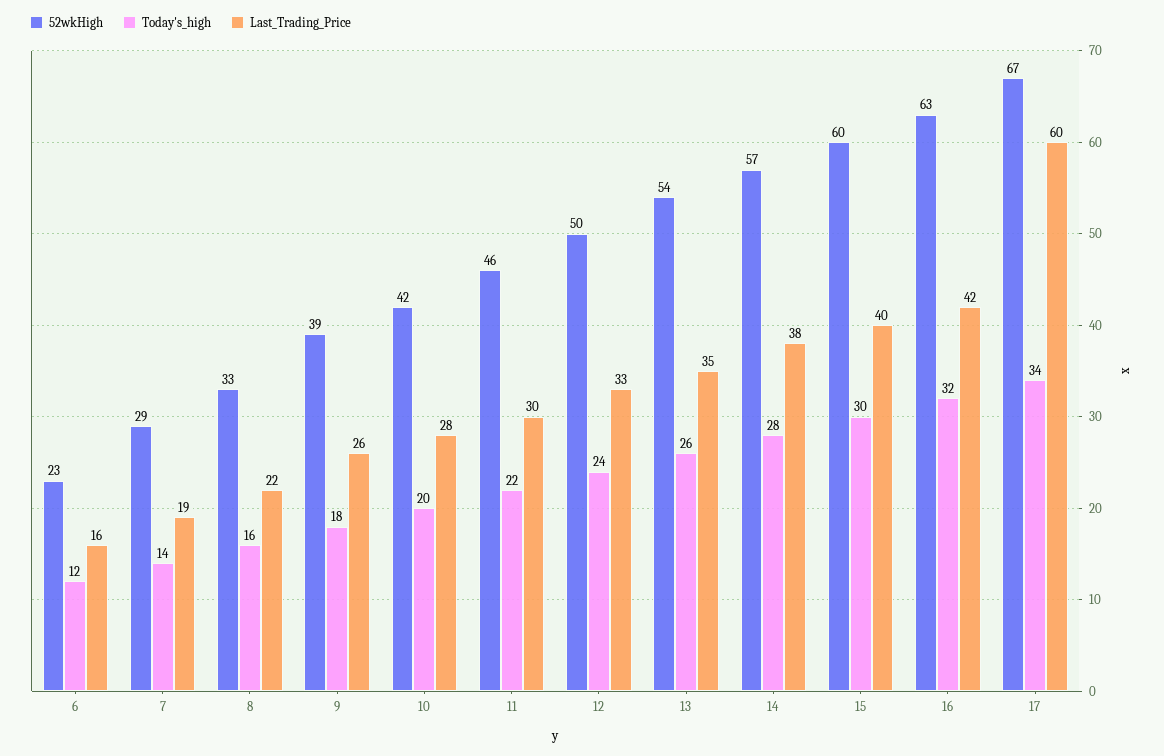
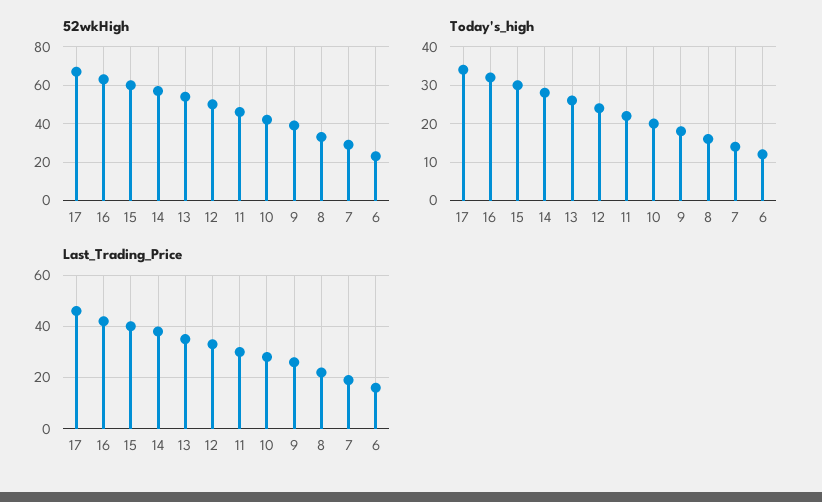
  {
    "52wkHigh": {
      "6": 23,
      "7": 29,
      "8": 33,
      "9": 39,
      "10": 42,
      "11": 46,
      "12": 50,
      "13": 54,
      "14": 57,
      "15": 60,
      "16": 63,
      "17": 67
    },
    "Today's_high": {
      "6": 12,
      "7": 14,
      "8": 16,
      "9": 18,
      "10": 20,
      "11": 22,
      "12": 24,
      "13": 26,
      "14": 28,
      "15": 30,
      "16": 32,
      "17": 34
    },
    "Last_Trading_Price": {
      "6": 16,
      "7": 19,
      "8": 22,
      "9": 26,
      "10": 28,
      "11": 30,
      "12": 33,
      "13": 35,
      "14": 38,
      "15": 40,
      "16": 42,
-     "17": 60
+     "17": 45
    }
  }

